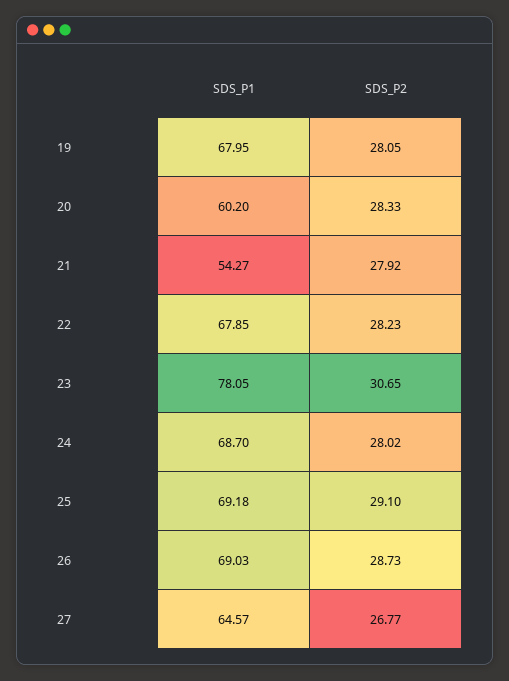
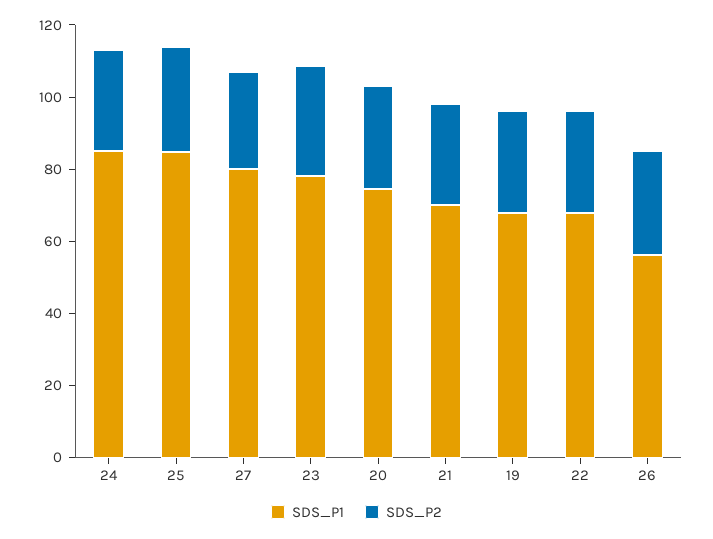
  {
    "SDS_P1": {
      "19": 67.95,
-     "20": 60.2,
+     "20": 75,
-     "21": 54.27,
+     "21": 70,
      "22": 67.85,
      "23": 78.05,
-     "24": 68.7,
+     "24": 85,
-     "25": 69.18,
+     "25": 85,
-     "26": 69.03,
+     "26": 55,
-     "27": 64.57
+     "27": 80
    },
    "SDS_P2": {
      "19": 28.05,
      "20": 28.33,
      "21": 27.92,
      "22": 28.23,
      "23": 30.65,
      "24": 28.02,
      "25": 29.1,
      "26": 28.73,
      "27": 26.77
    }
  }

